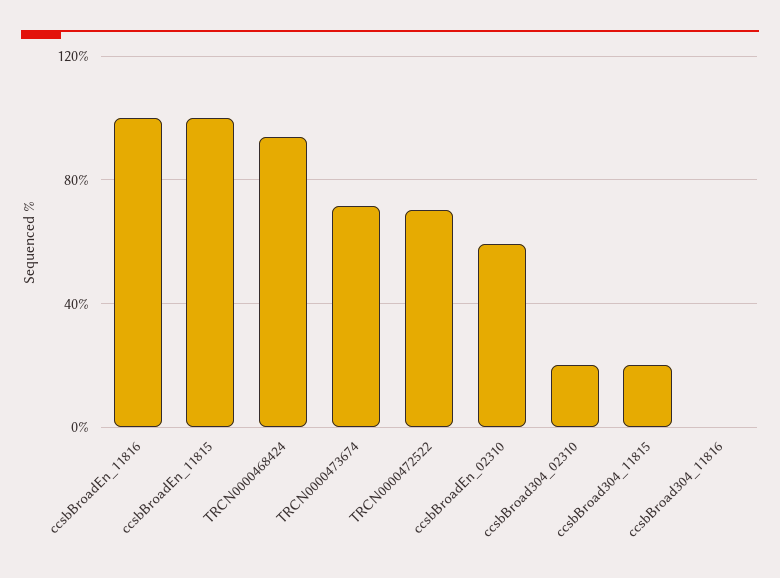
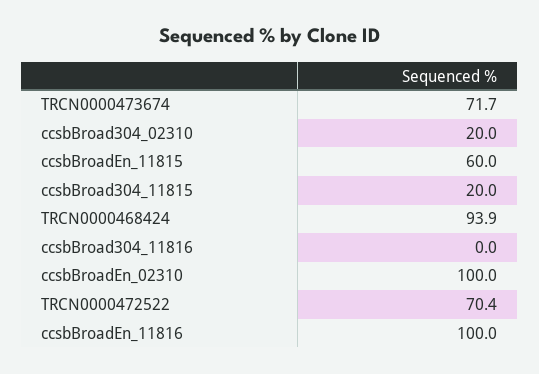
  {
    "ccsbBroadEn_11816": 100,
-   "ccsbBroadEn_11815": 100,
+   "ccsbBroadEn_11815": 60,
    "TRCN0000468424": 93.9,
    "TRCN0000473674": 71.7,
    "TRCN0000472522": 70.4,
-   "ccsbBroadEn_02310": 60,
+   "ccsbBroadEn_02310": 100,
    "ccsbBroad304_02310": 20,
    "ccsbBroad304_11815": 20,
    "ccsbBroad304_11816": 0
  }

